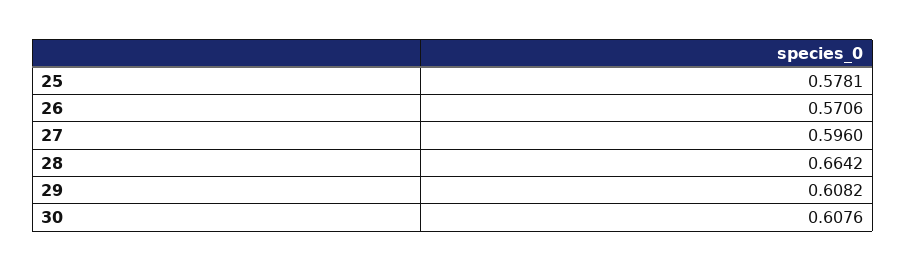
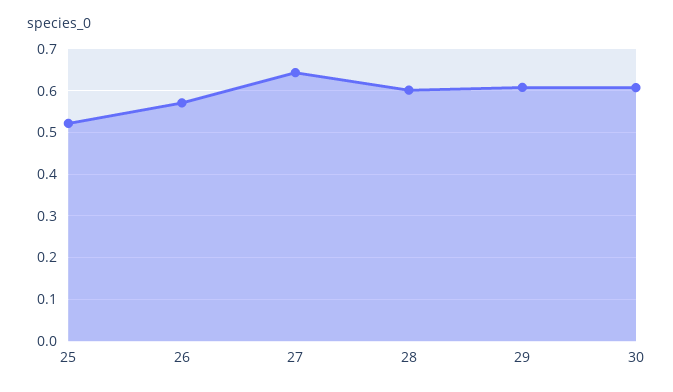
  {
-   "25": 0.5781,
+   "25": 0.52,
    "26": 0.5706,
-   "27": 0.596,
+   "27": 0.64,
-   "28": 0.6642,
+   "28": 0.6,
    "29": 0.6082,
    "30": 0.6076
  }

